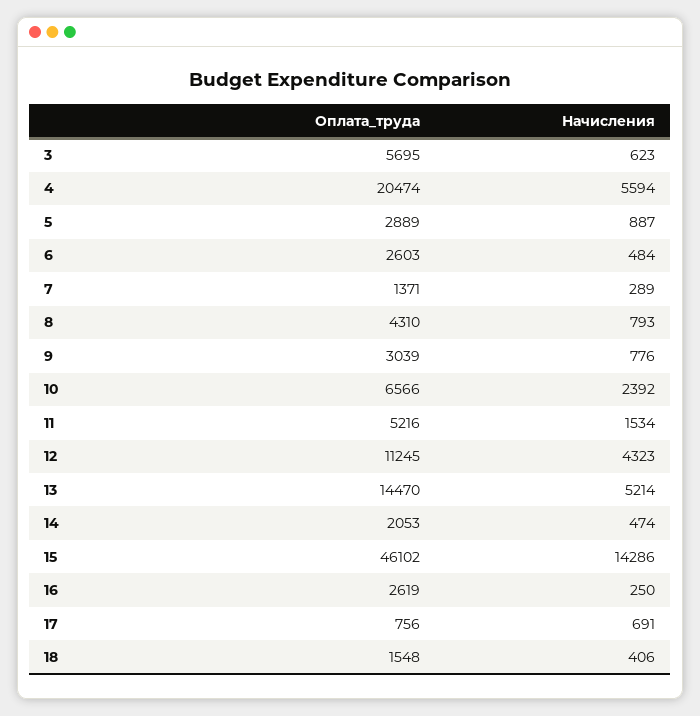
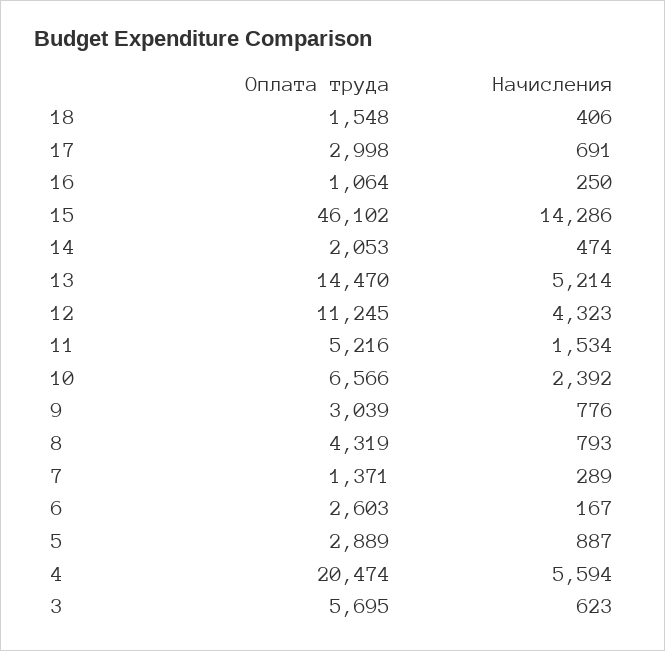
  {
    "Оплата_труда": {
      "3": 5695,
      "4": 20474,
      "5": 2889,
      "6": 2603,
      "7": 1371,
-     "8": 4310,
+     "8": 4319,
      "9": 3039,
      "10": 6566,
      "11": 5216,
      "12": 11245,
      "13": 14470,
      "14": 2053,
      "15": 46102,
-     "16": 2619,
+     "16": 1064,
-     "17": 756,
+     "17": 2998,
      "18": 1548
    },
    "Начисления": {
      "3": 623,
      "4": 5594,
      "5": 887,
-     "6": 484,
+     "6": 167,
      "7": 289,
      "8": 793,
      "9": 776,
      "10": 2392,
      "11": 1534,
      "12": 4323,
      "13": 5214,
      "14": 474,
      "15": 14286,
      "16": 250,
      "17": 691,
      "18": 406
    }
  }

